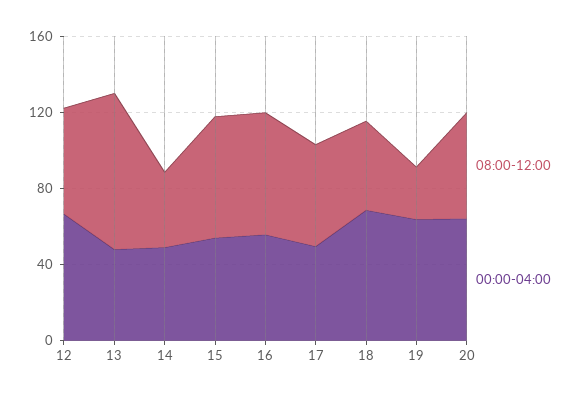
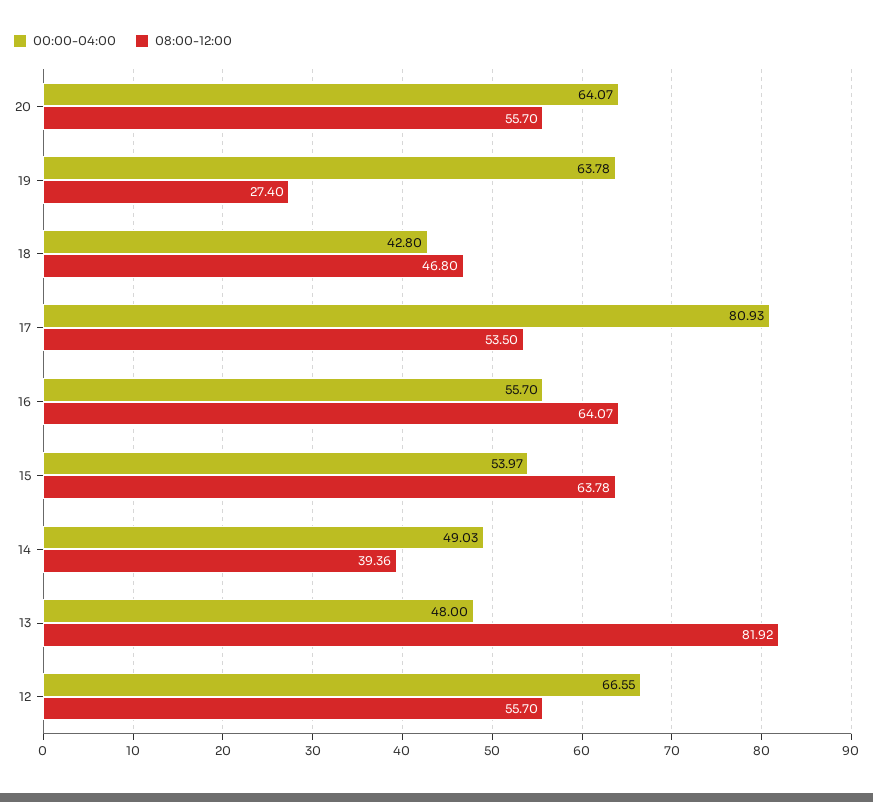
  {
    "08:00-12:00": {
      "12": 55.7,
      "13": 81.92,
      "14": 39.36,
      "15": 63.78,
      "16": 64.07,
      "17": 53.5,
      "18": 46.8,
      "19": 27.4,
      "20": 55.7
    },
    "00:00-04:00": {
      "12": 66.55,
      "13": 48,
      "14": 49.03,
      "15": 53.97,
      "16": 55.7,
-     "17": 50,
+     "17": 80.93,
-     "18": 70,
+     "18": 42.8,
      "19": 63.78,
      "20": 64.07
    }
  }

